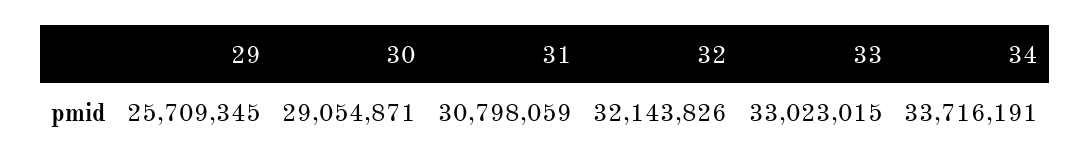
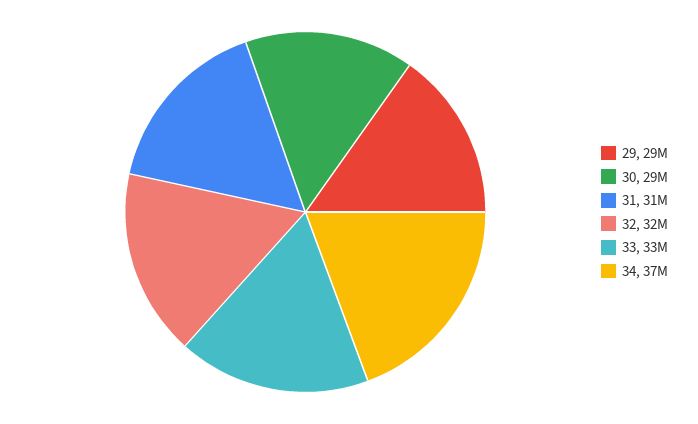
  {
-   "29": 25709345,
+   "29": 29000000,
    "30": 29054871,
    "31": 30798059,
    "32": 32143826,
    "33": 33023015,
-   "34": 33716191
+   "34": 37000000
  }

